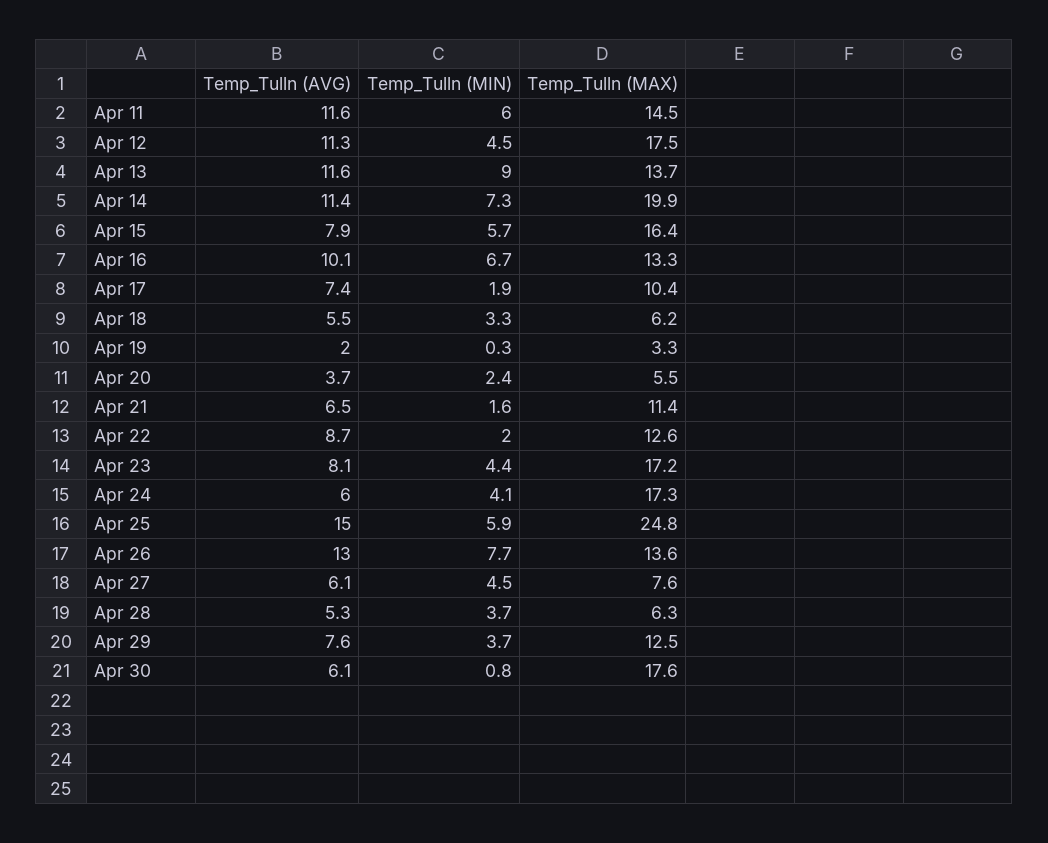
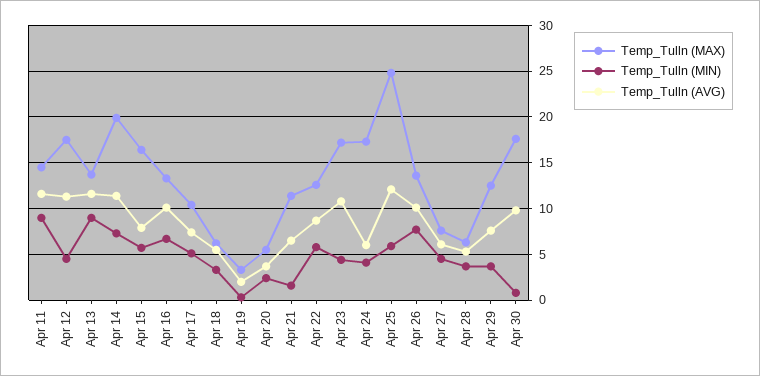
  {
    "Temp_Tulln (AVG)": {
      "Apr 11": 11.6,
      "Apr 12": 11.3,
      "Apr 13": 11.6,
      "Apr 14": 11.4,
      "Apr 15": 7.9,
      "Apr 16": 10.1,
      "Apr 17": 7.4,
      "Apr 18": 5.5,
      "Apr 19": 2,
      "Apr 20": 3.7,
      "Apr 21": 6.5,
      "Apr 22": 8.7,
-     "Apr 23": 8.1,
+     "Apr 23": 11,
      "Apr 24": 6,
-     "Apr 25": 15,
+     "Apr 25": 12,
-     "Apr 26": 13,
+     "Apr 26": 10,
      "Apr 27": 6.1,
      "Apr 28": 5.3,
      "Apr 29": 7.6,
-     "Apr 30": 6.1
+     "Apr 30": 10
    },
    "Temp_Tulln (MIN)": {
-     "Apr 11": 6,
+     "Apr 11": 9,
      "Apr 12": 4.5,
      "Apr 13": 9,
      "Apr 14": 7.3,
      "Apr 15": 5.7,
      "Apr 16": 6.7,
-     "Apr 17": 1.9,
+     "Apr 17": 5,
      "Apr 18": 3.3,
      "Apr 19": 0.3,
      "Apr 20": 2.4,
      "Apr 21": 1.6,
-     "Apr 22": 2,
+     "Apr 22": 6,
      "Apr 23": 4.4,
      "Apr 24": 4.1,
      "Apr 25": 5.9,
      "Apr 26": 7.7,
      "Apr 27": 4.5,
      "Apr 28": 3.7,
      "Apr 29": 3.7,
      "Apr 30": 0.8
    },
    "Temp_Tulln (MAX)": {
      "Apr 11": 14.5,
      "Apr 12": 17.5,
      "Apr 13": 13.7,
      "Apr 14": 19.9,
      "Apr 15": 16.4,
      "Apr 16": 13.3,
      "Apr 17": 10.4,
      "Apr 18": 6.2,
      "Apr 19": 3.3,
      "Apr 20": 5.5,
      "Apr 21": 11.4,
      "Apr 22": 12.6,
      "Apr 23": 17.2,
      "Apr 24": 17.3,
      "Apr 25": 24.8,
      "Apr 26": 13.6,
      "Apr 27": 7.6,
      "Apr 28": 6.3,
      "Apr 29": 12.5,
      "Apr 30": 17.6
    }
  }

